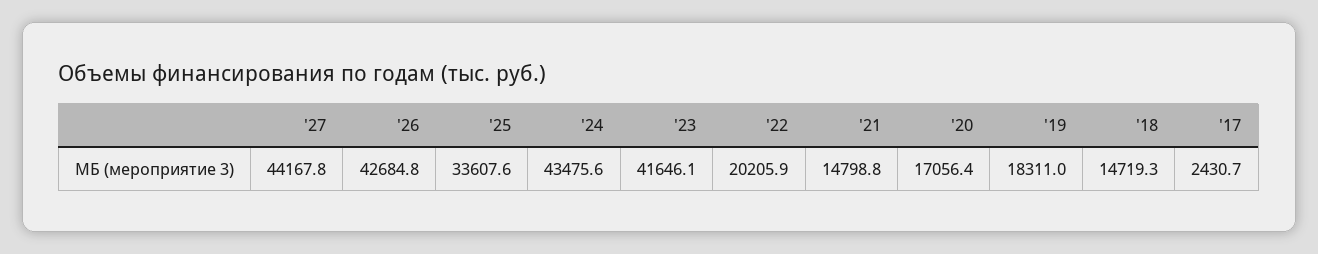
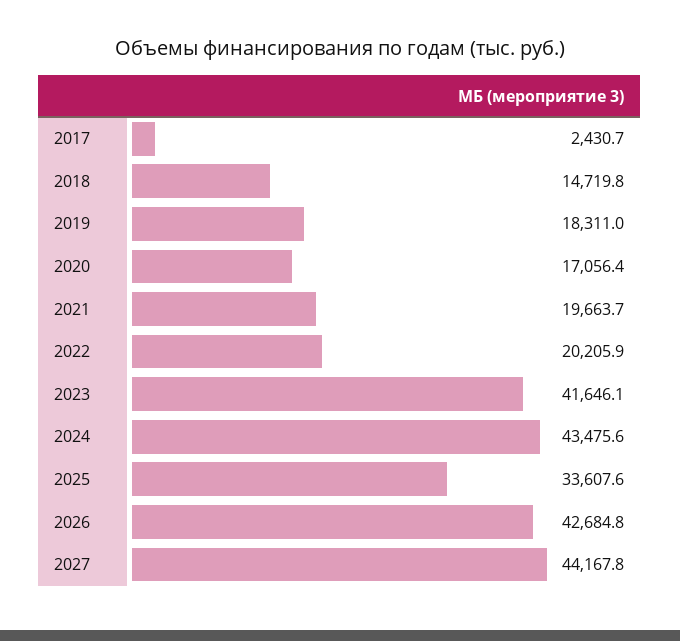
  {
    "'27": 44167.8,
    "'26": 42684.8,
    "'25": 33607.6,
    "'24": 43475.6,
    "'23": 41646.1,
    "'22": 20205.9,
-   "'21": 14798.8,
+   "'21": 19663.7,
    "'20": 17056.4,
    "'19": 18311,
-   "'18": 14719.3,
+   "'18": 14719.8,
    "'17": 2430.7
  }

